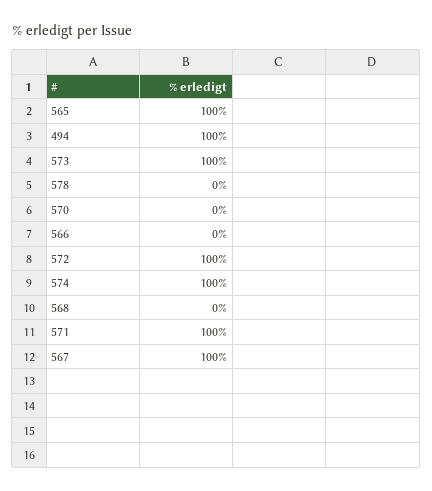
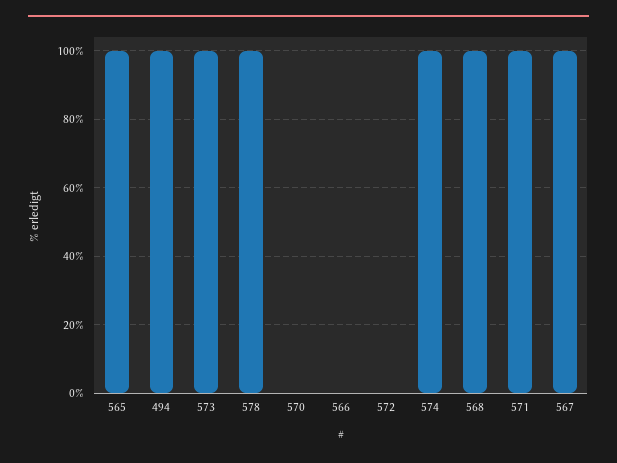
  {
    "565": 100,
    "494": 100,
    "573": 100,
-   "578": 0,
+   "578": 100,
    "570": 0,
    "566": 0,
-   "572": 100,
+   "572": 0,
    "574": 100,
-   "568": 0,
+   "568": 100,
    "571": 100,
    "567": 100
  }

